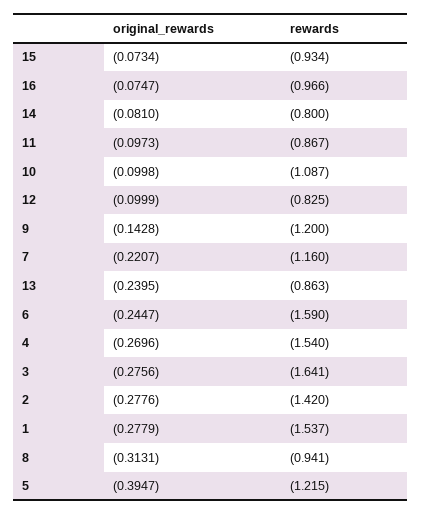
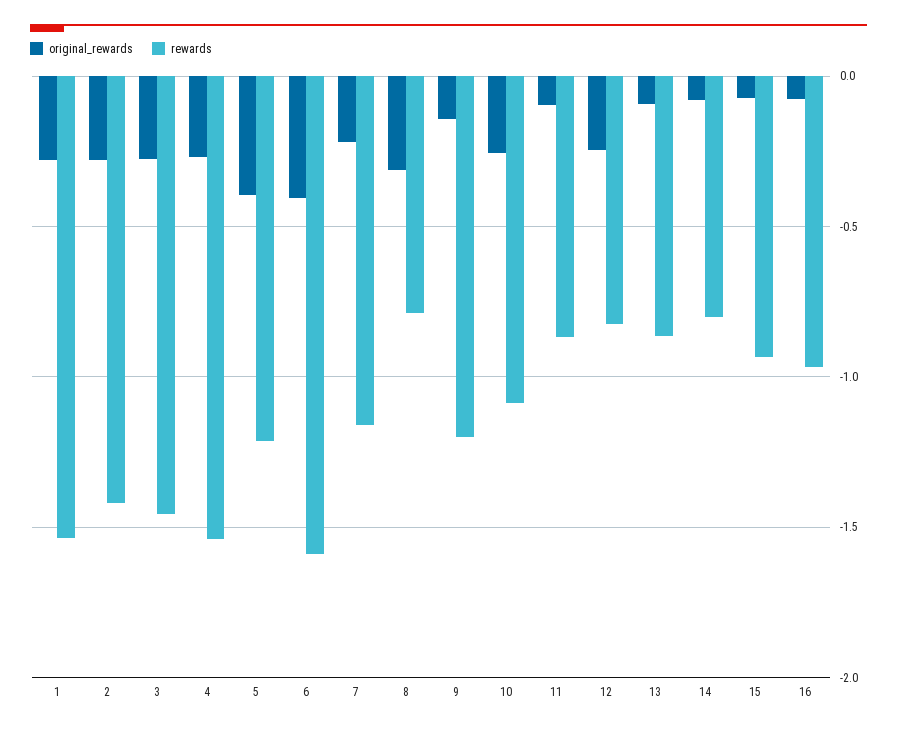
  {
    "original_rewards": {
      "15": -0.0734,
      "16": -0.0747,
      "14": -0.081,
      "11": -0.0973,
-     "10": -0.0998,
+     "10": -0.25,
-     "12": -0.0999,
+     "12": -0.25,
      "9": -0.1428,
      "7": -0.2207,
-     "13": -0.2395,
+     "13": -0.1,
-     "6": -0.2447,
+     "6": -0.4,
      "4": -0.2696,
      "3": -0.2756,
      "2": -0.2776,
      "1": -0.2779,
      "8": -0.3131,
      "5": -0.3947
    },
    "rewards": {
      "15": -0.934,
      "16": -0.966,
      "14": -0.8,
      "11": -0.867,
      "10": -1.087,
      "12": -0.825,
      "9": -1.2,
      "7": -1.16,
      "13": -0.863,
      "6": -1.59,
      "4": -1.54,
-     "3": -1.641,
+     "3": -1.45,
      "2": -1.42,
      "1": -1.537,
-     "8": -0.941,
+     "8": -0.8,
      "5": -1.215
    }
  }

